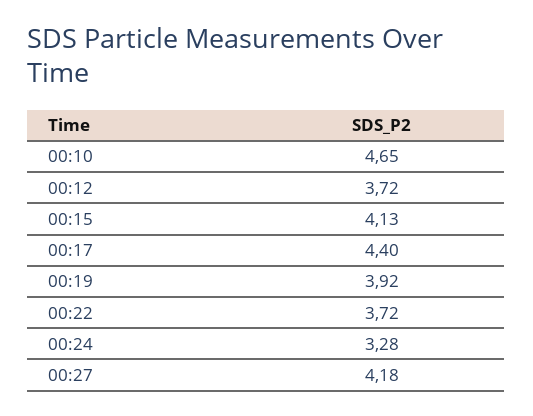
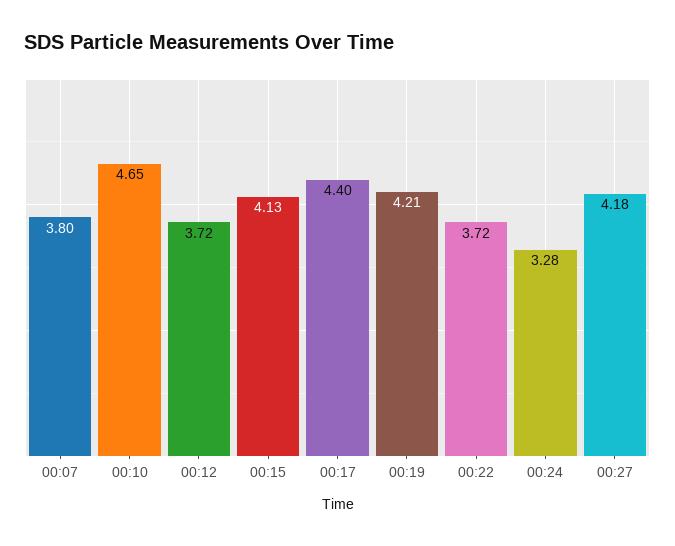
  {
    "00:10": 4.65,
    "00:12": 3.72,
    "00:15": 4.13,
    "00:17": 4.4,
-   "00:19": 3.92,
+   "00:19": 4.21,
    "00:22": 3.72,
    "00:24": 3.28,
-   "00:27": 4.18
+   "00:27": 4.18,
+   "00:07": 3.8
  }

